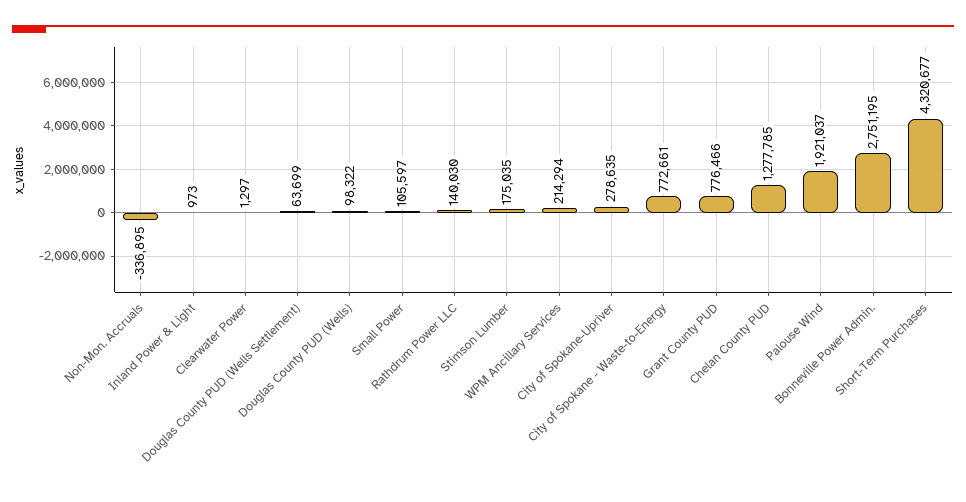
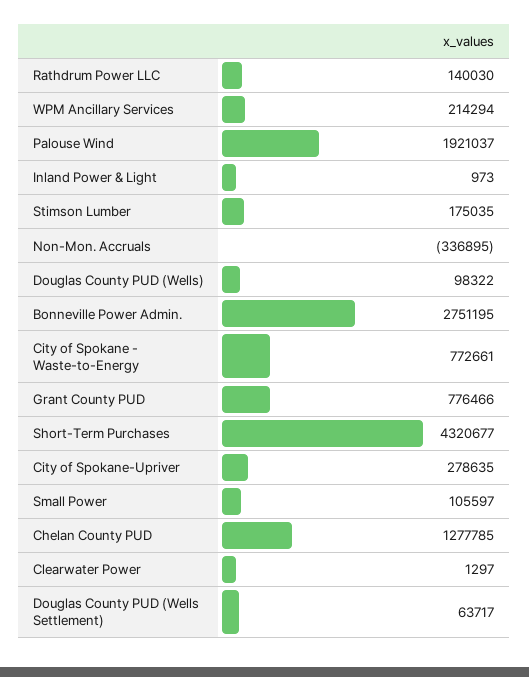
  {
    "Non-Mon. Accruals": -336895,
    "Inland Power & Light": 973,
    "Clearwater Power": 1297,
-   "Douglas County PUD (Wells Settlement)": 63699,
+   "Douglas County PUD (Wells Settlement)": 63717,
    "Douglas County PUD (Wells)": 98322,
    "Small Power": 105597,
    "Rathdrum Power LLC": 140030,
    "Stimson Lumber": 175035,
    "WPM Ancillary Services": 214294,
    "City of Spokane-Upriver": 278635,
    "City of Spokane - Waste-to-Energy": 772661,
    "Grant County PUD": 776466,
    "Chelan County PUD": 1277785,
    "Palouse Wind": 1921037,
    "Bonneville Power Admin.": 2751195,
    "Short-Term Purchases": 4320677
  }

